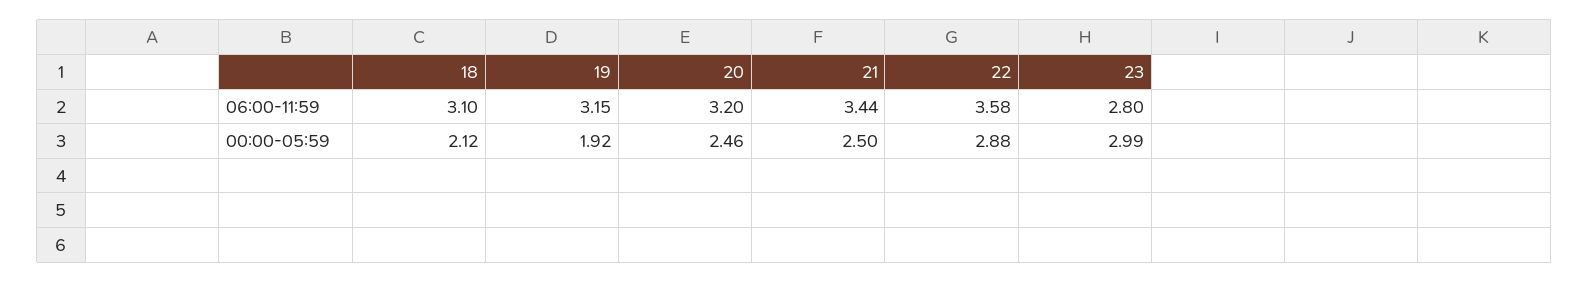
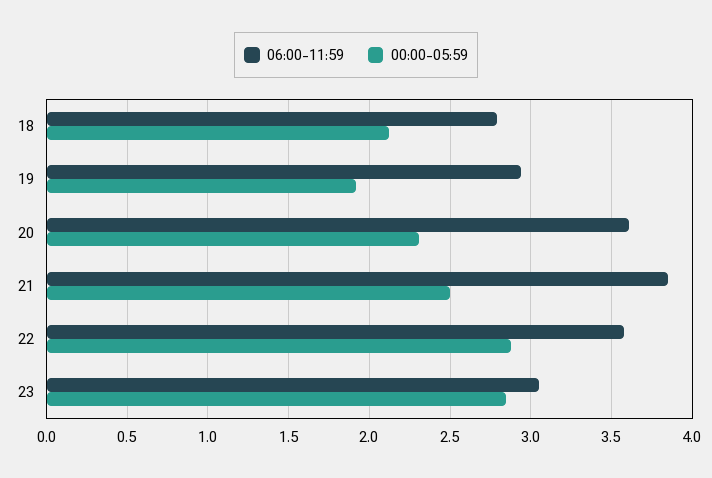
  {
    "06:00-11:59": {
-     "18": 3.1,
+     "18": 2.8,
-     "19": 3.15,
+     "19": 2.95,
-     "20": 3.2,
+     "20": 3.6,
-     "21": 3.44,
+     "21": 3.85,
      "22": 3.58,
-     "23": 2.8
+     "23": 3.05
    },
    "00:00-05:59": {
      "18": 2.12,
      "19": 1.92,
-     "20": 2.46,
+     "20": 2.3,
      "21": 2.5,
      "22": 2.88,
-     "23": 2.99
+     "23": 2.85
    }
  }

